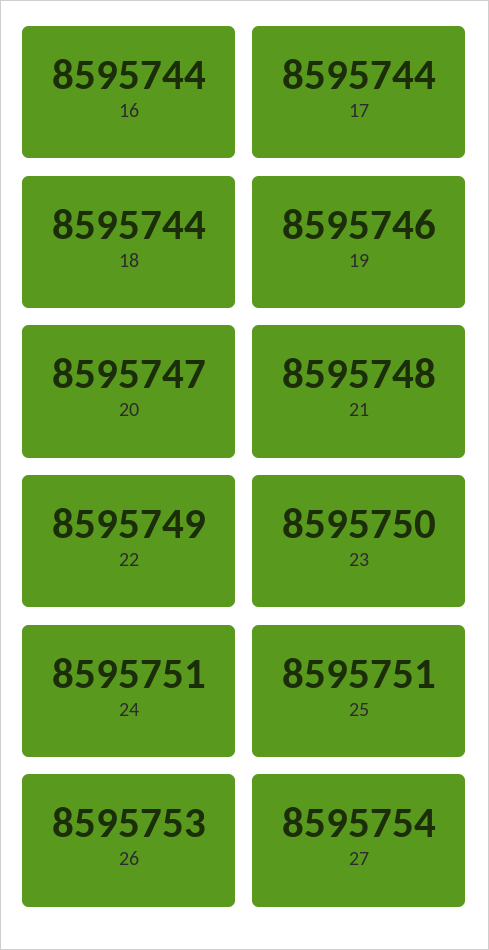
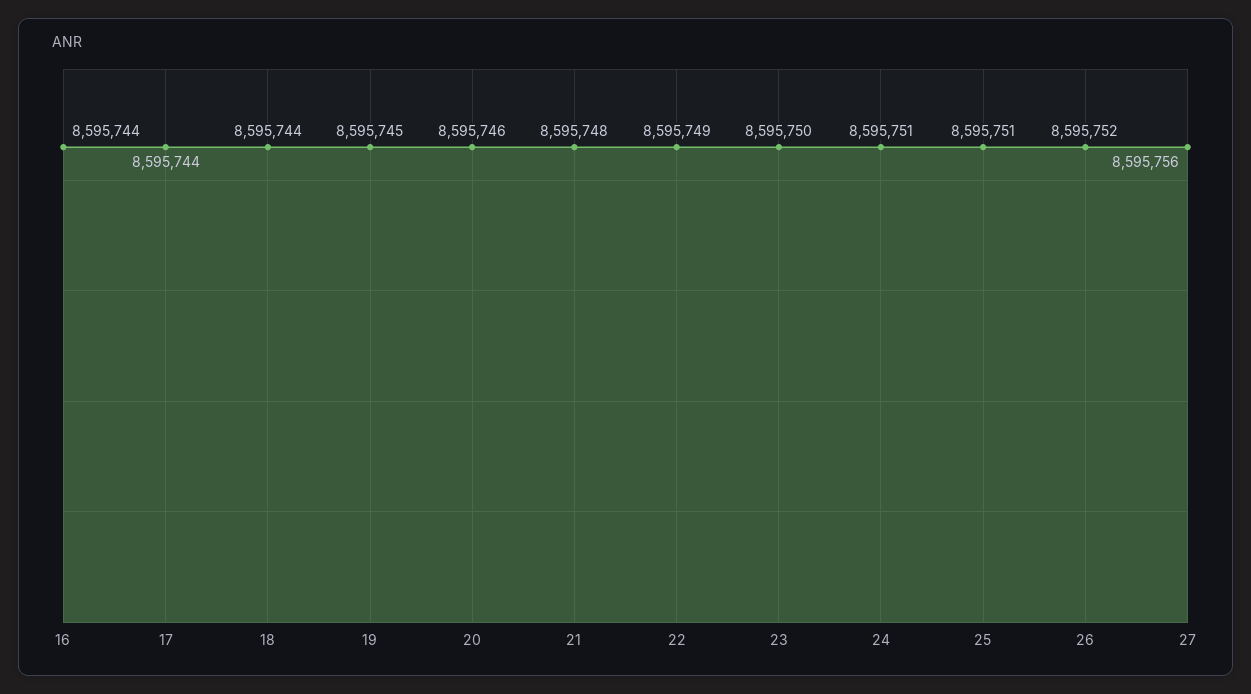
  {
    "16": 8595744,
    "17": 8595744,
    "18": 8595744,
-   "19": 8595746,
+   "19": 8595745,
-   "20": 8595747,
+   "20": 8595746,
    "21": 8595748,
    "22": 8595749,
    "23": 8595750,
    "24": 8595751,
    "25": 8595751,
-   "26": 8595753,
+   "26": 8595752,
-   "27": 8595754
+   "27": 8595756
  }

